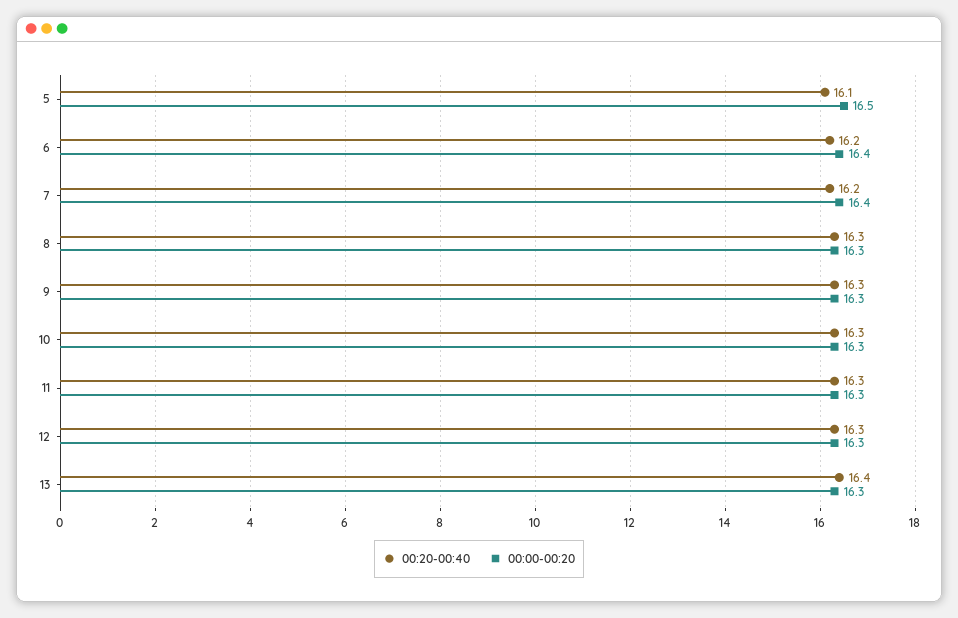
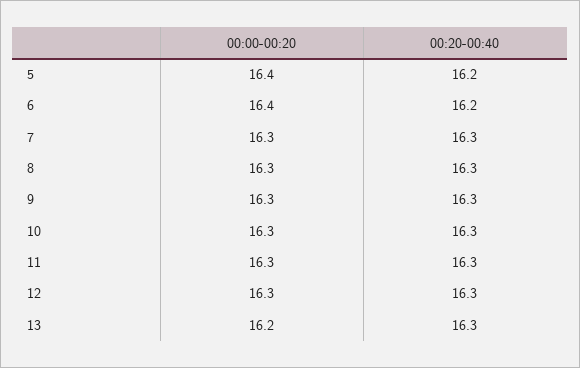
  {
    "00:20-00:40": {
-     "5": 16.1,
+     "5": 16.2,
      "6": 16.2,
-     "7": 16.2,
+     "7": 16.3,
      "8": 16.3,
      "9": 16.3,
      "10": 16.3,
      "11": 16.3,
      "12": 16.3,
-     "13": 16.4
+     "13": 16.3
    },
    "00:00-00:20": {
-     "5": 16.5,
+     "5": 16.4,
      "6": 16.4,
-     "7": 16.4,
+     "7": 16.3,
      "8": 16.3,
      "9": 16.3,
      "10": 16.3,
      "11": 16.3,
      "12": 16.3,
-     "13": 16.3
+     "13": 16.2
    }
  }

